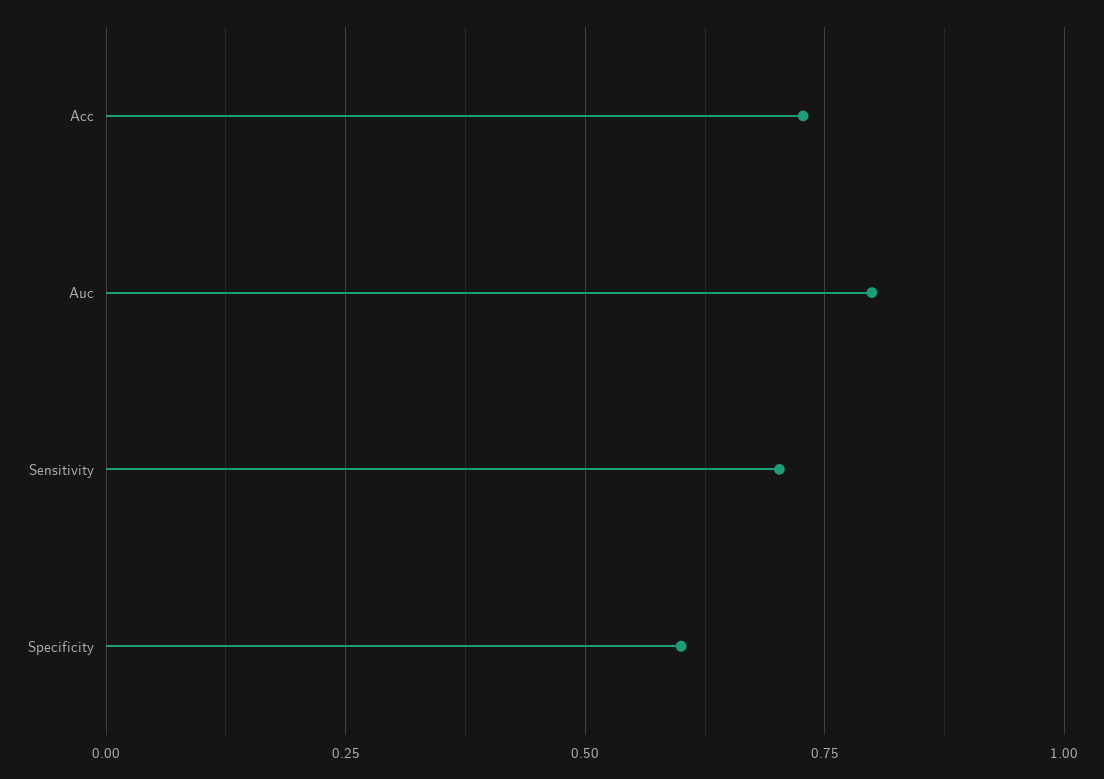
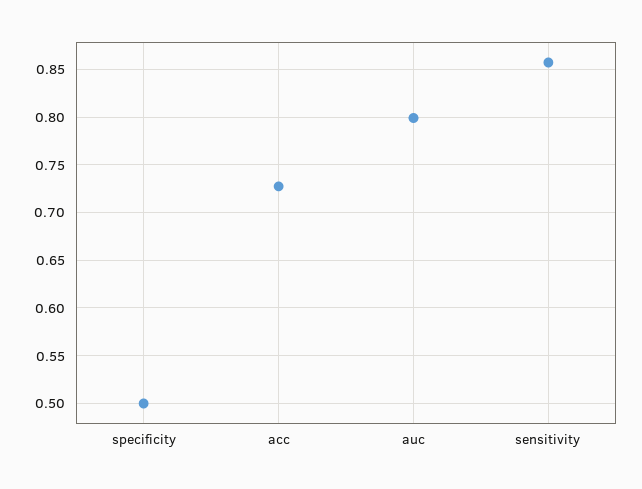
  {
    "Acc": 0.73,
    "Auc": 0.8,
-   "Sensitivity": 0.7,
+   "Sensitivity": 0.86,
-   "Specificity": 0.6
+   "Specificity": 0.5
  }

